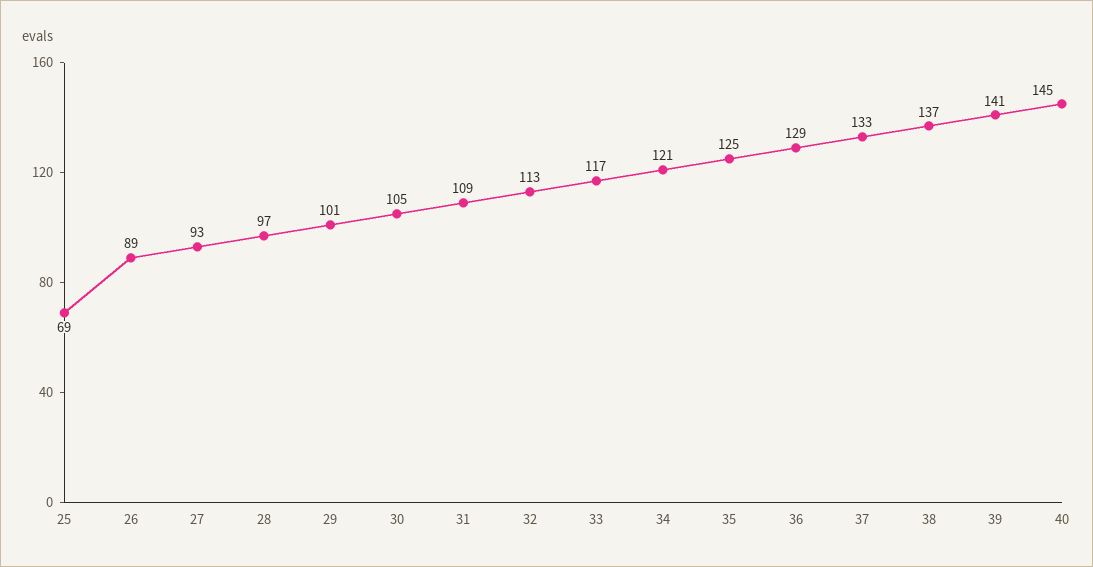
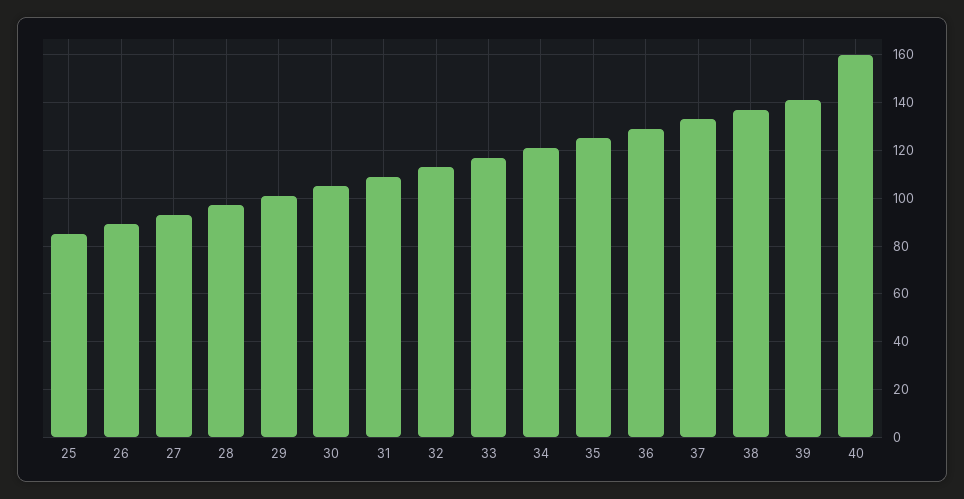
  {
-   "25": 69,
+   "25": 85,
    "26": 89,
    "27": 93,
    "28": 97,
    "29": 101,
    "30": 105,
    "31": 109,
    "32": 113,
    "33": 117,
    "34": 121,
    "35": 125,
    "36": 129,
    "37": 133,
    "38": 137,
    "39": 141,
-   "40": 145
+   "40": 160
  }

